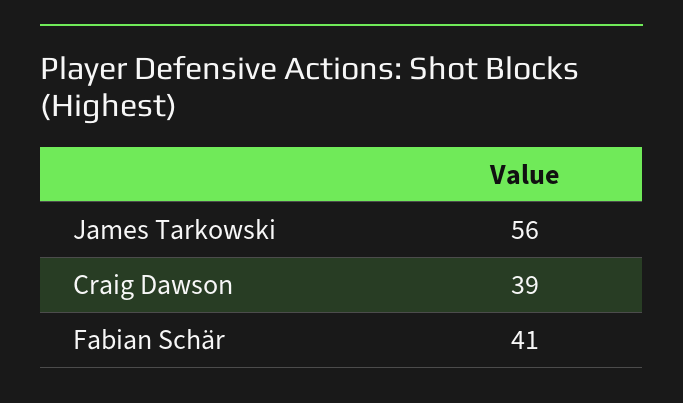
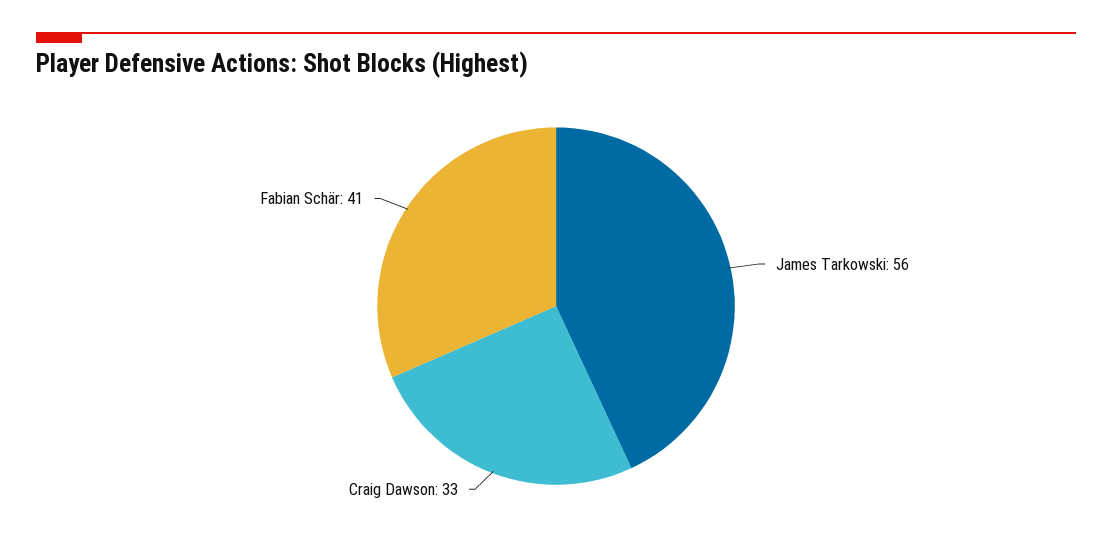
  {
    "James Tarkowski": 56,
-   "Craig Dawson": 39,
+   "Craig Dawson": 33,
    "Fabian Schär": 41
  }

